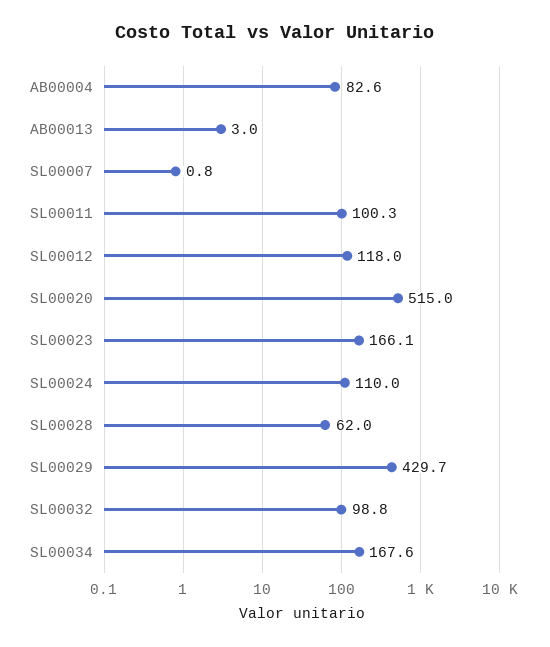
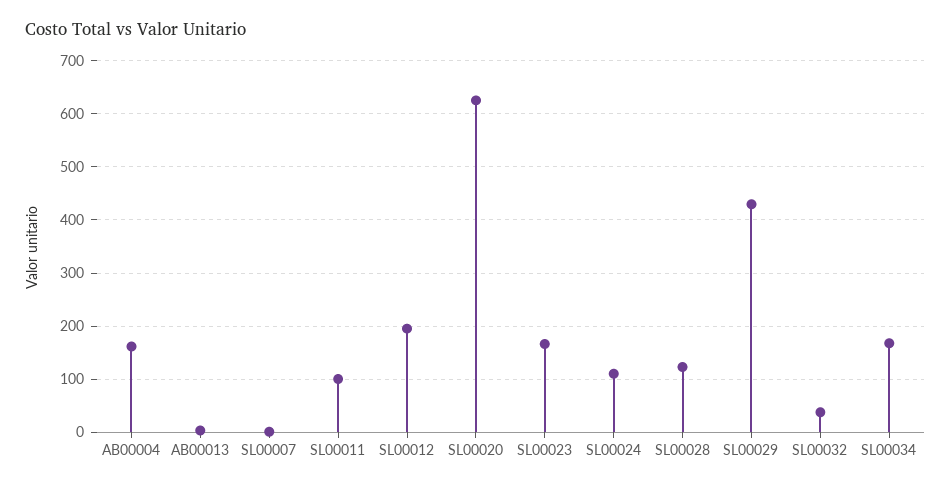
  {
-   "AB00004": 82.6,
+   "AB00004": 160,
    "AB00013": 3,
    "SL00007": 0.8,
    "SL00011": 100.3,
-   "SL00012": 118,
+   "SL00012": 200,
-   "SL00020": 515,
+   "SL00020": 620,
    "SL00023": 166.1,
    "SL00024": 110,
-   "SL00028": 62,
+   "SL00028": 120,
    "SL00029": 429.7,
-   "SL00032": 98.8,
+   "SL00032": 40,
    "SL00034": 167.6
  }

